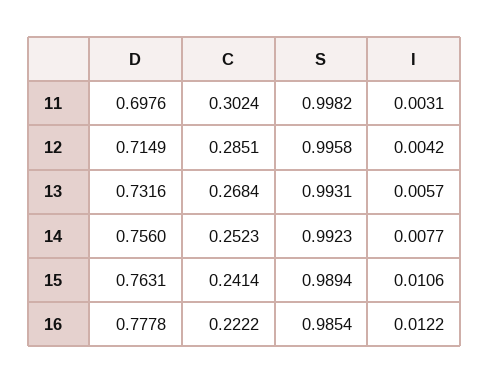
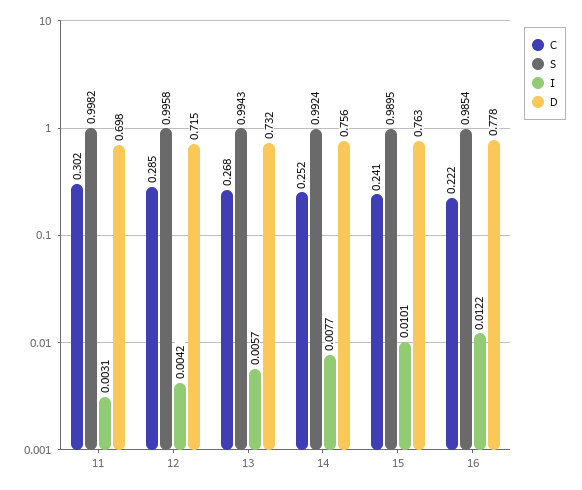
  {
    "D": {
      "11": 0.6976,
      "12": 0.7149,
      "13": 0.7316,
      "14": 0.756,
      "15": 0.7631,
      "16": 0.7778
    },
    "C": {
      "11": 0.3024,
      "12": 0.2851,
      "13": 0.2684,
      "14": 0.2523,
      "15": 0.2414,
      "16": 0.2222
    },
    "S": {
      "11": 0.9982,
      "12": 0.9958,
-     "13": 0.9931,
+     "13": 0.9943,
-     "14": 0.9923,
+     "14": 0.9924,
-     "15": 0.9894,
+     "15": 0.9895,
      "16": 0.9854
    },
    "I": {
      "11": 0.0031,
      "12": 0.0042,
      "13": 0.0057,
      "14": 0.0077,
-     "15": 0.0106,
+     "15": 0.0101,
      "16": 0.0122
    }
  }

